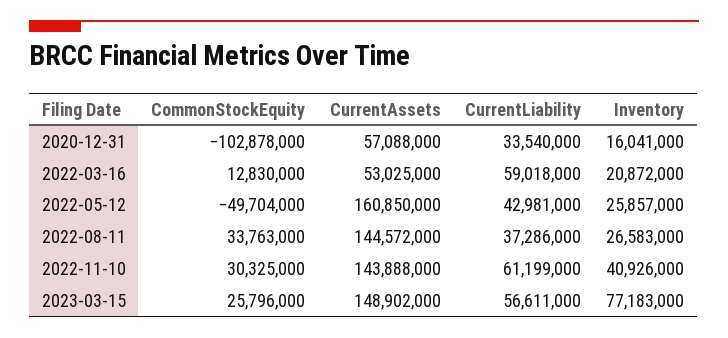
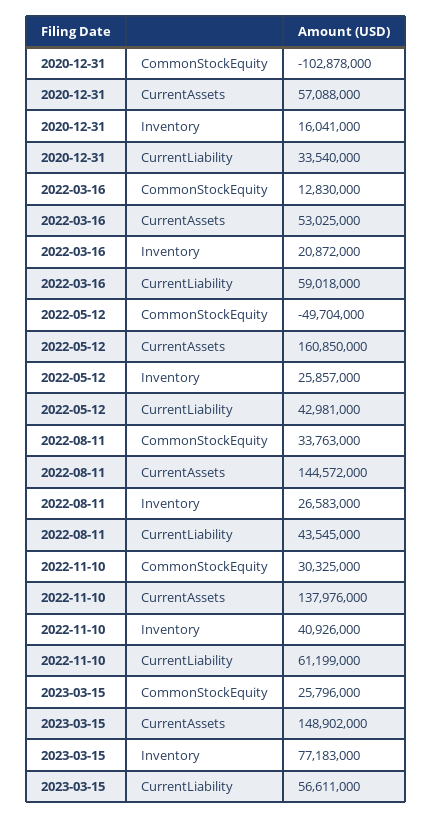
  {
    "CommonStockEquity": {
      "2020-12-31": -102878000,
      "2022-03-16": 12830000,
      "2022-05-12": -49704000,
      "2022-08-11": 33763000,
      "2022-11-10": 30325000,
      "2023-03-15": 25796000
    },
    "CurrentAssets": {
      "2020-12-31": 57088000,
      "2022-03-16": 53025000,
      "2022-05-12": 160850000,
      "2022-08-11": 144572000,
-     "2022-11-10": 143888000,
+     "2022-11-10": 137976000,
      "2023-03-15": 148902000
    },
    "CurrentLiability": {
      "2020-12-31": 33540000,
      "2022-03-16": 59018000,
      "2022-05-12": 42981000,
-     "2022-08-11": 37286000,
+     "2022-08-11": 43545000,
      "2022-11-10": 61199000,
      "2023-03-15": 56611000
    },
    "Inventory": {
      "2020-12-31": 16041000,
      "2022-03-16": 20872000,
      "2022-05-12": 25857000,
      "2022-08-11": 26583000,
      "2022-11-10": 40926000,
      "2023-03-15": 77183000
    }
  }

